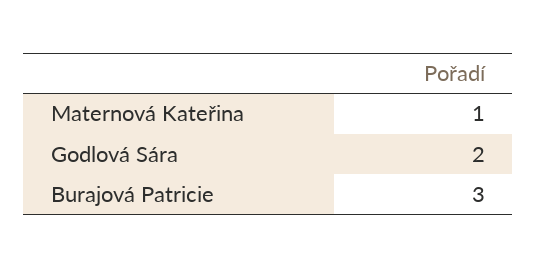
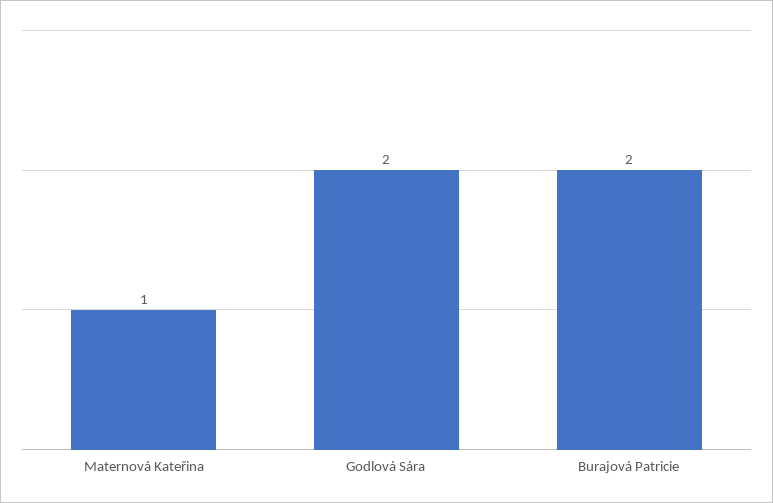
  {
    "Maternová Kateřina": 1,
    "Godlová Sára": 2,
-   "Burajová Patricie": 3
+   "Burajová Patricie": 2
  }

